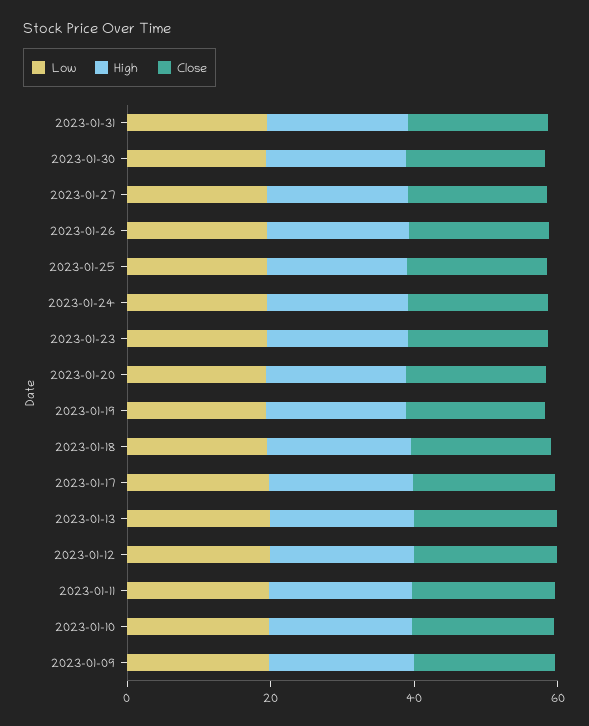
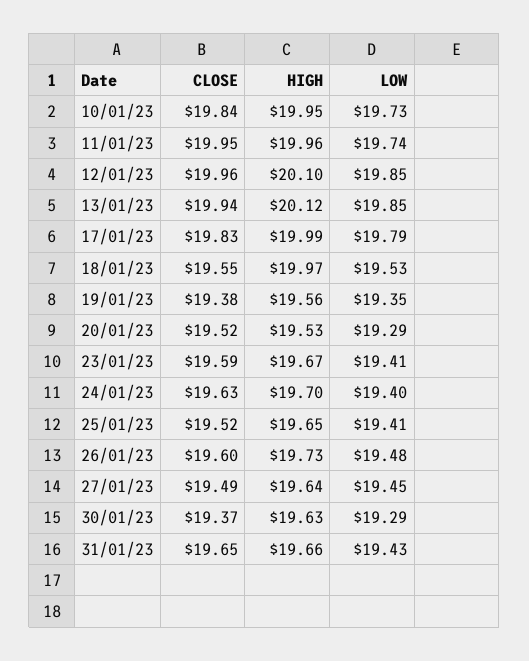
  {
    "Low": {
      "2023-01-31": 19.43,
      "2023-01-30": 19.29,
      "2023-01-27": 19.45,
      "2023-01-26": 19.48,
      "2023-01-25": 19.41,
      "2023-01-24": 19.4,
      "2023-01-23": 19.41,
      "2023-01-20": 19.29,
      "2023-01-19": 19.35,
      "2023-01-18": 19.53,
      "2023-01-17": 19.79,
      "2023-01-13": 19.85,
      "2023-01-12": 19.85,
      "2023-01-11": 19.74,
-     "2023-01-10": 19.73,
+     "2023-01-10": 19.73
-     "2023-01-09": 20
    },
    "High": {
      "2023-01-31": 19.66,
      "2023-01-30": 19.63,
      "2023-01-27": 19.64,
      "2023-01-26": 19.73,
      "2023-01-25": 19.65,
      "2023-01-24": 19.7,
      "2023-01-23": 19.67,
      "2023-01-20": 19.53,
      "2023-01-19": 19.56,
      "2023-01-18": 19.97,
      "2023-01-17": 19.99,
      "2023-01-13": 20.12,
      "2023-01-12": 20.1,
      "2023-01-11": 19.96,
-     "2023-01-10": 19.95,
+     "2023-01-10": 19.95
-     "2023-01-09": 20
    },
    "Close": {
      "2023-01-31": 19.65,
      "2023-01-30": 19.37,
      "2023-01-27": 19.49,
      "2023-01-26": 19.6,
      "2023-01-25": 19.52,
      "2023-01-24": 19.63,
      "2023-01-23": 19.59,
      "2023-01-20": 19.52,
      "2023-01-19": 19.38,
      "2023-01-18": 19.55,
      "2023-01-17": 19.83,
      "2023-01-13": 19.94,
      "2023-01-12": 19.96,
      "2023-01-11": 19.95,
-     "2023-01-10": 19.84,
+     "2023-01-10": 19.84
-     "2023-01-09": 20
    }
  }

